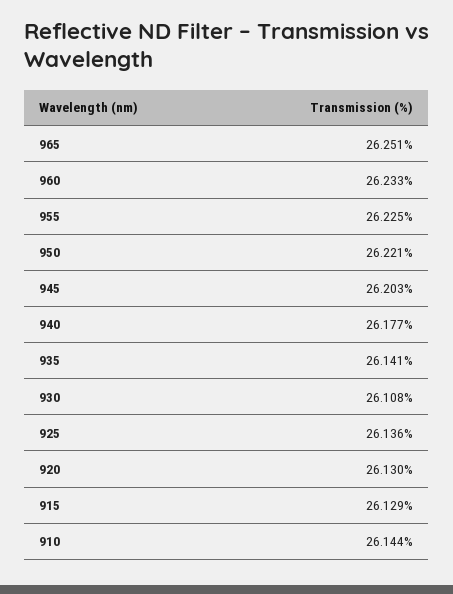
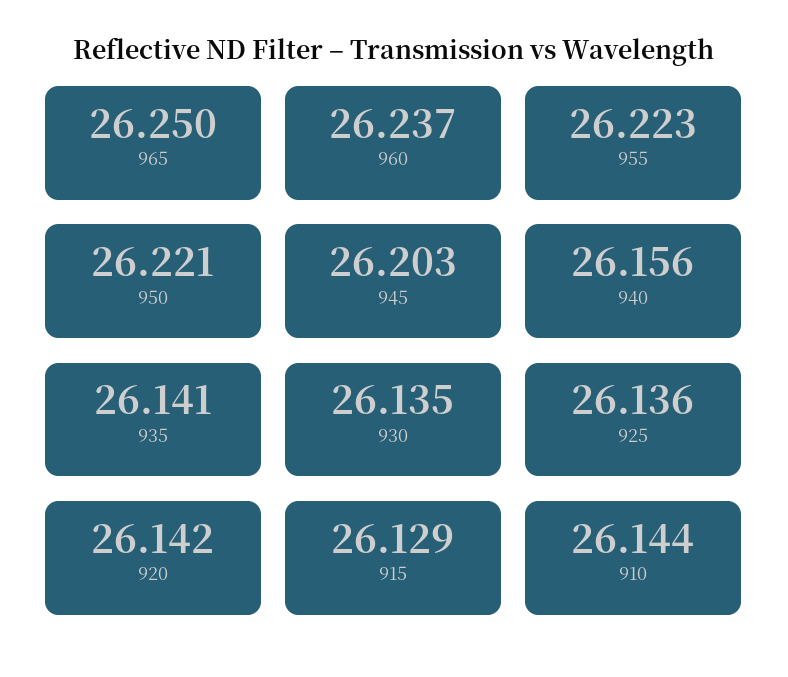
  {
-   "965": 26.251,
+   "965": 26.25,
-   "960": 26.233,
+   "960": 26.237,
-   "955": 26.225,
+   "955": 26.223,
    "950": 26.221,
    "945": 26.203,
-   "940": 26.177,
+   "940": 26.156,
    "935": 26.141,
-   "930": 26.108,
+   "930": 26.135,
    "925": 26.136,
-   "920": 26.13,
+   "920": 26.142,
    "915": 26.129,
    "910": 26.144
  }

